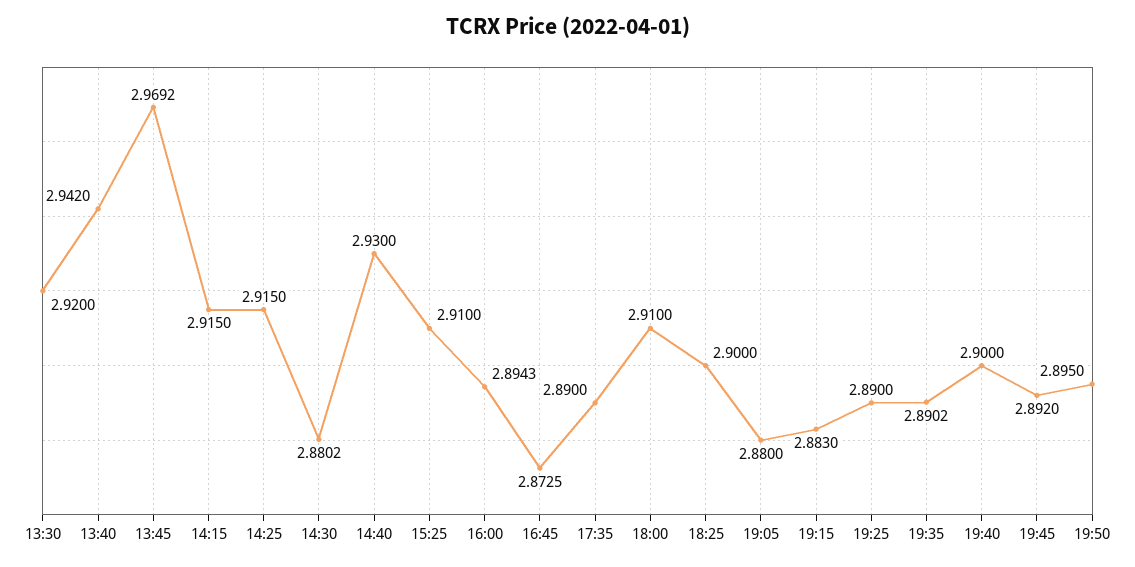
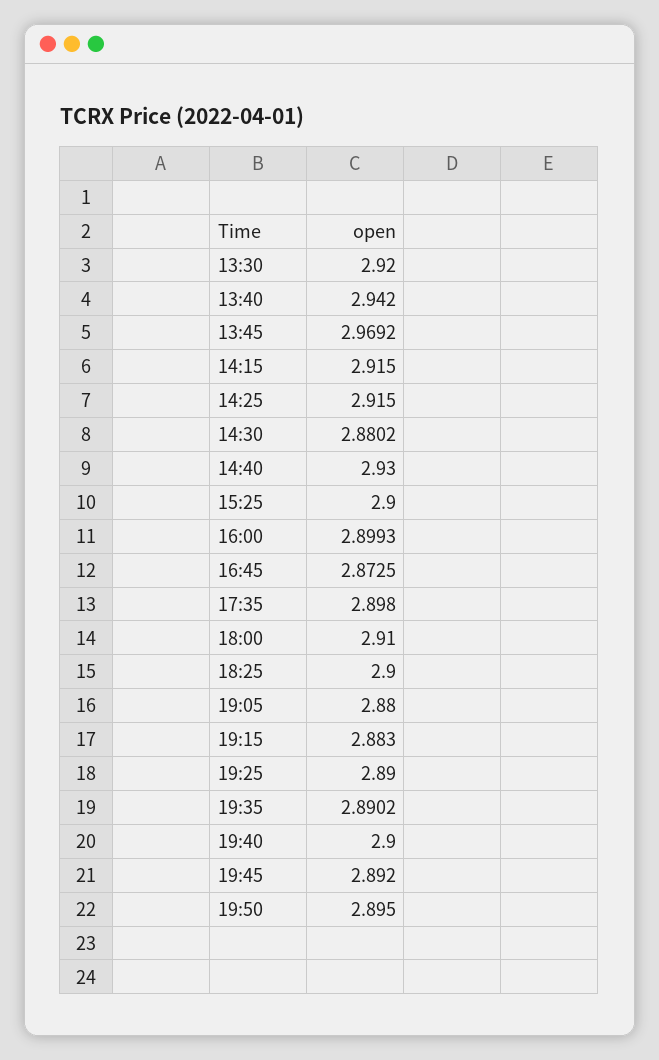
  {
    "13:30": 2.92,
    "13:40": 2.942,
    "13:45": 2.9692,
    "14:15": 2.915,
    "14:25": 2.915,
    "14:30": 2.8802,
    "14:40": 2.93,
-   "15:25": 2.91,
+   "15:25": 2.9,
-   "16:00": 2.8943,
+   "16:00": 2.8993,
    "16:45": 2.8725,
-   "17:35": 2.89,
+   "17:35": 2.898,
    "18:00": 2.91,
    "18:25": 2.9,
    "19:05": 2.88,
    "19:15": 2.883,
    "19:25": 2.89,
    "19:35": 2.8902,
    "19:40": 2.9,
    "19:45": 2.892,
    "19:50": 2.895
  }

